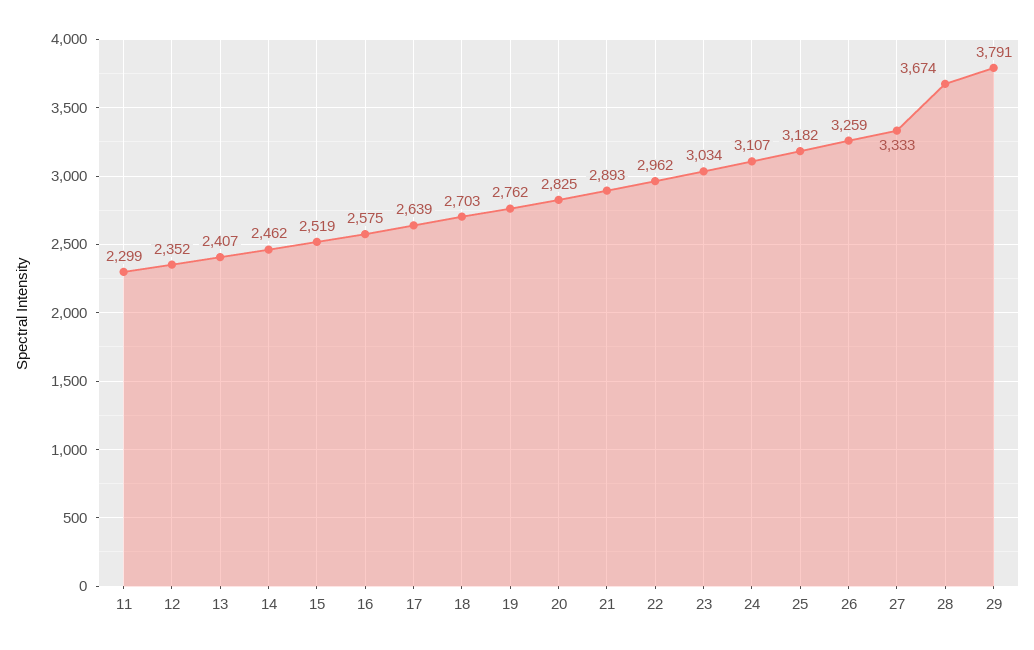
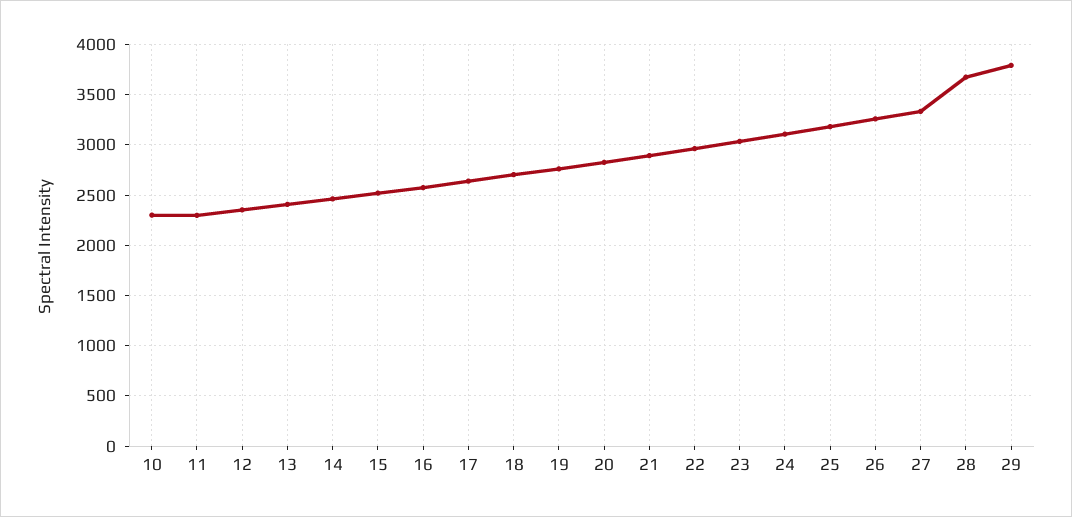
  {
    "11": 2299,
    "12": 2352,
    "13": 2407,
    "14": 2462,
    "15": 2519,
    "16": 2575,
    "17": 2639,
    "18": 2703,
    "19": 2762,
    "20": 2825,
    "21": 2893,
    "22": 2962,
    "23": 3034,
    "24": 3107,
    "25": 3182,
    "26": 3259,
    "27": 3333,
    "28": 3674,
-   "29": 3791
+   "29": 3791,
+   "10": 2300
  }

